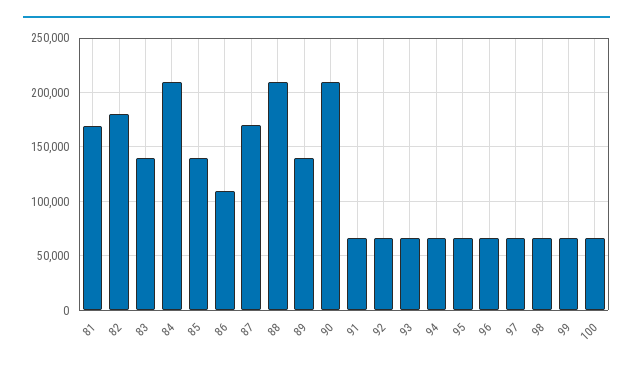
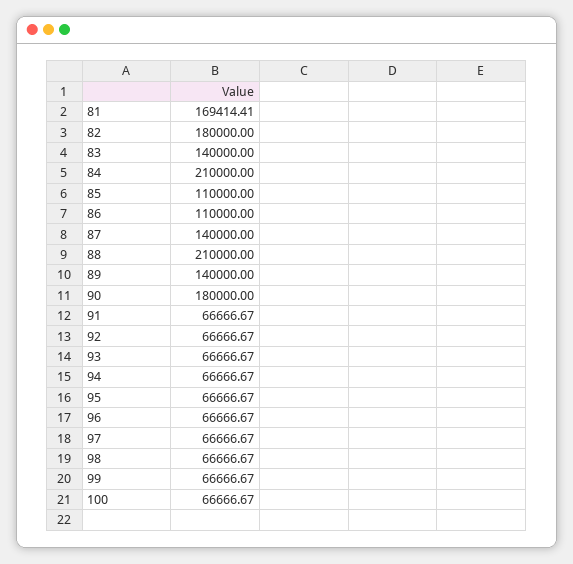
  {
    "81": 169414.41,
    "82": 180000,
    "83": 140000,
    "84": 210000,
-   "85": 140000,
+   "85": 110000,
    "86": 110000,
-   "87": 170000,
+   "87": 140000,
    "88": 210000,
    "89": 140000,
-   "90": 210000,
+   "90": 180000,
    "91": 66666.67,
    "92": 66666.67,
    "93": 66666.67,
    "94": 66666.67,
    "95": 66666.67,
    "96": 66666.67,
    "97": 66666.67,
    "98": 66666.67,
    "99": 66666.67,
    "100": 66666.67
  }

